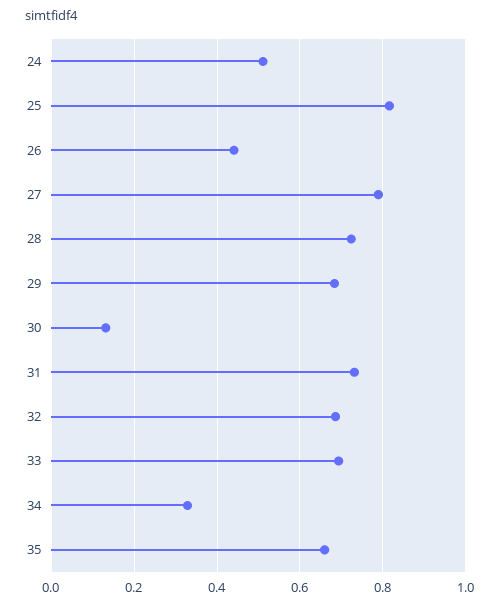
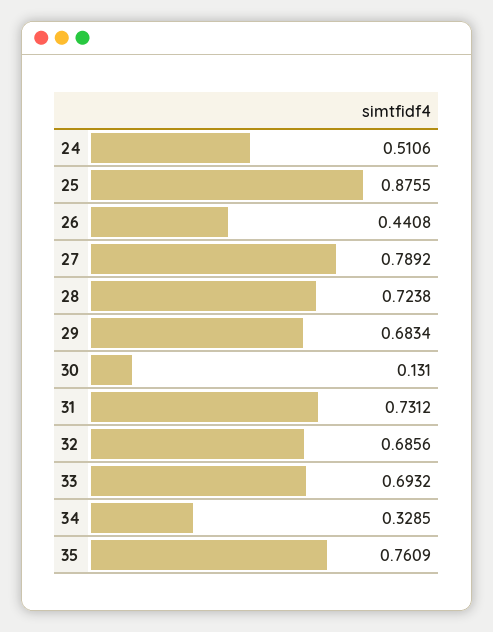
  {
    "24": 0.5106,
-   "25": 0.82,
+   "25": 0.8755,
    "26": 0.4408,
    "27": 0.7892,
    "28": 0.7238,
    "29": 0.6834,
    "30": 0.131,
    "31": 0.7312,
    "32": 0.6856,
    "33": 0.6932,
    "34": 0.3285,
-   "35": 0.66
+   "35": 0.7609
  }

